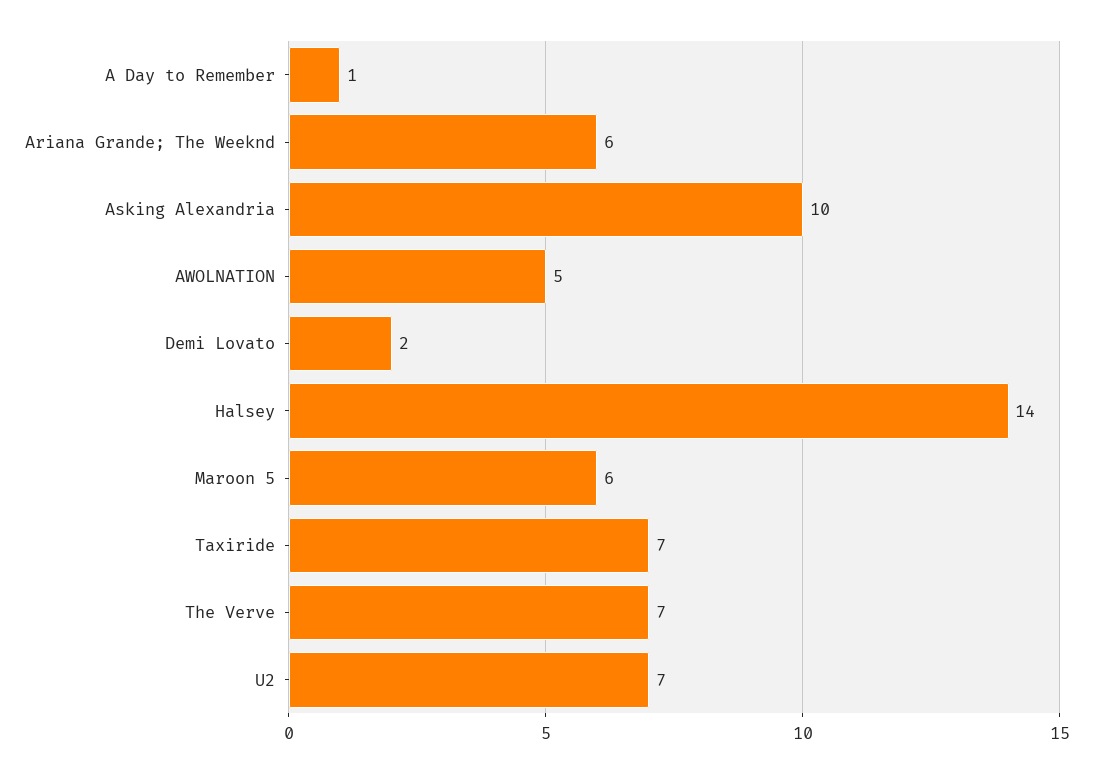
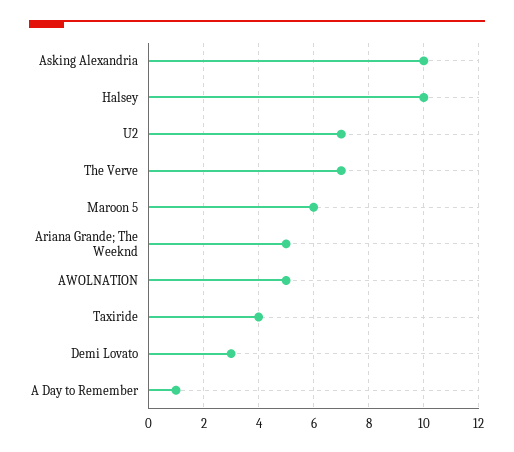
  {
    "A Day to Remember": 1,
-   "Ariana Grande; The Weeknd": 6,
+   "Ariana Grande; The Weeknd": 5,
    "Asking Alexandria": 10,
    "AWOLNATION": 5,
-   "Demi Lovato": 2,
+   "Demi Lovato": 3,
-   "Halsey": 14,
+   "Halsey": 10,
    "Maroon 5": 6,
-   "Taxiride": 7,
+   "Taxiride": 4,
    "The Verve": 7,
    "U2": 7
  }

